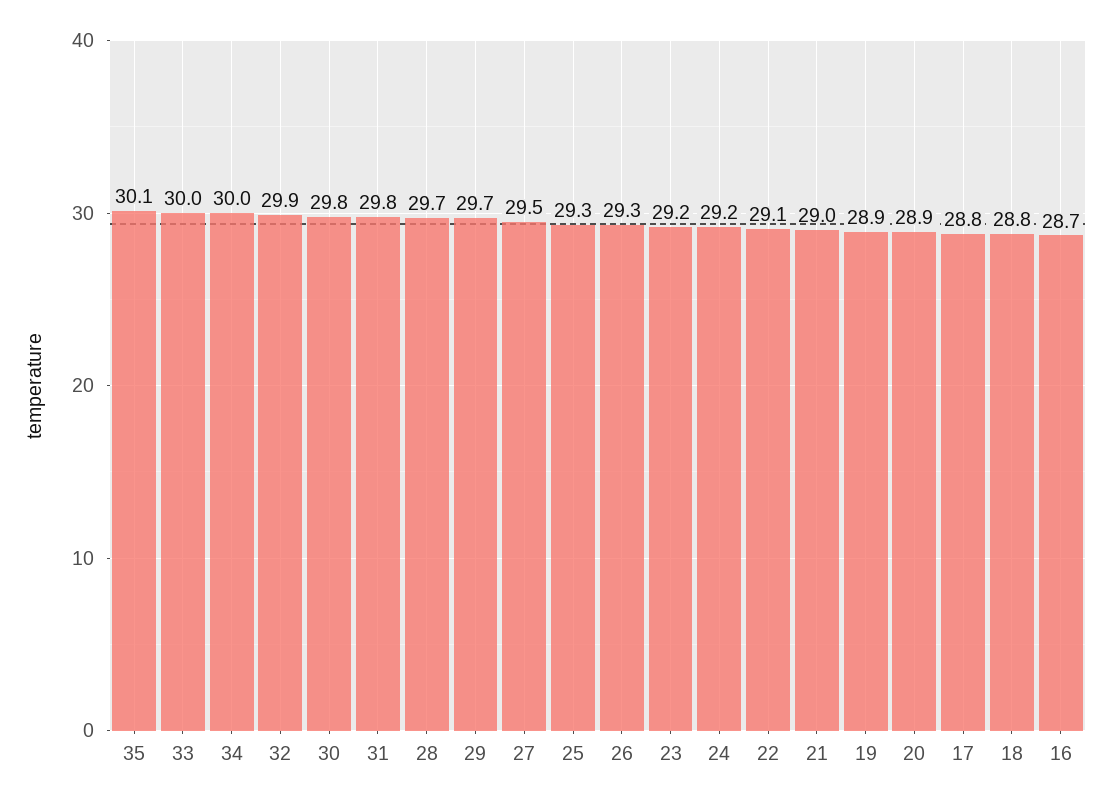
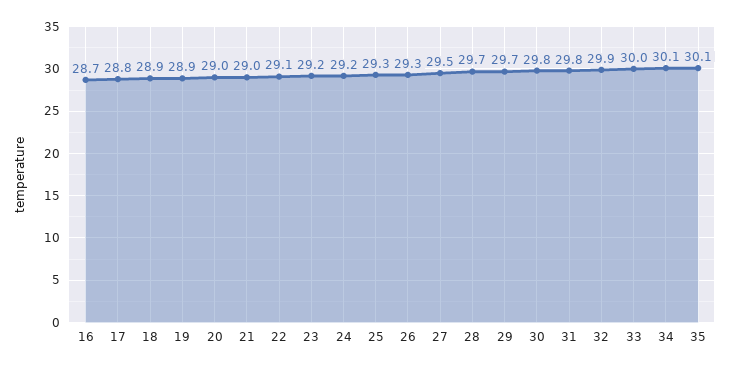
  {
    "35": 30.1,
    "33": 30,
-   "34": 30,
+   "34": 30.1,
    "32": 29.9,
    "30": 29.8,
    "31": 29.8,
    "28": 29.7,
    "29": 29.7,
    "27": 29.5,
    "25": 29.3,
    "26": 29.3,
    "23": 29.2,
    "24": 29.2,
    "22": 29.1,
    "21": 29,
    "19": 28.9,
-   "20": 28.9,
+   "20": 29,
    "17": 28.8,
-   "18": 28.8,
+   "18": 28.9,
    "16": 28.7
  }

